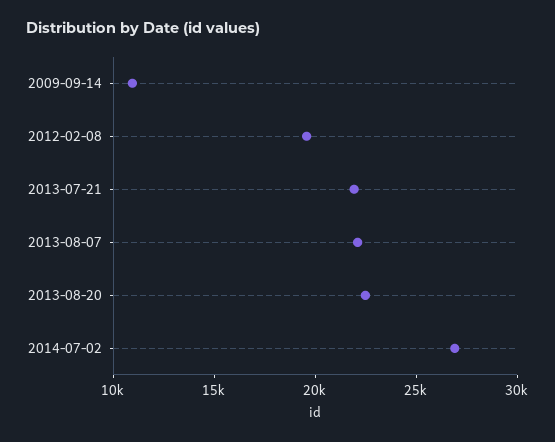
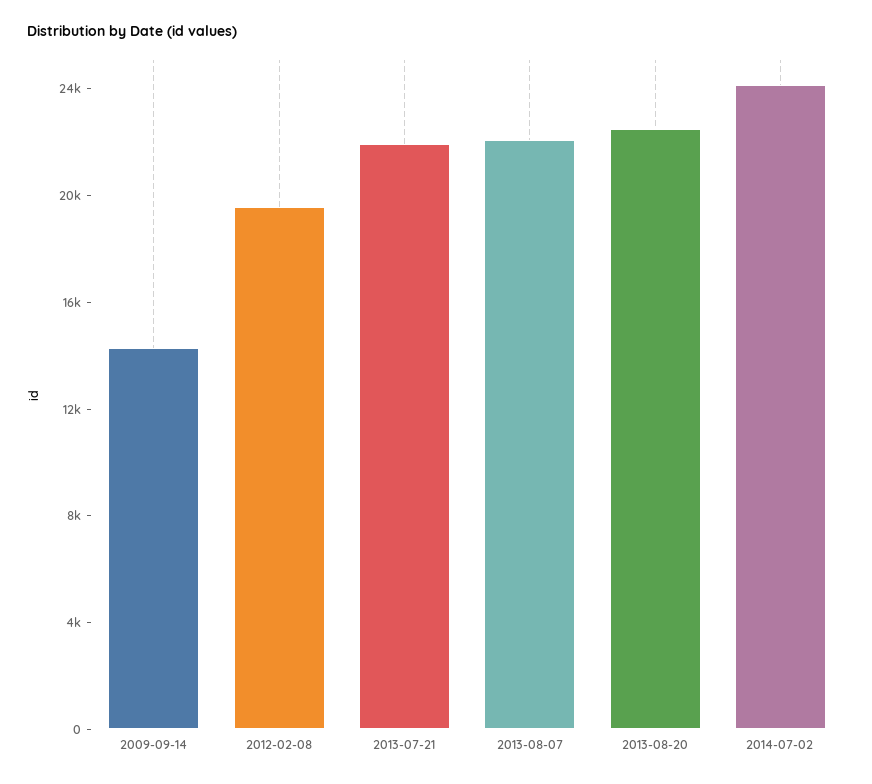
  {
-   "2009-09-14": 11000,
+   "2009-09-14": 14000,
    "2012-02-08": 20000,
    "2013-07-21": 22000,
    "2013-08-07": 22000,
    "2013-08-20": 22000,
-   "2014-07-02": 27000
+   "2014-07-02": 24000
  }

